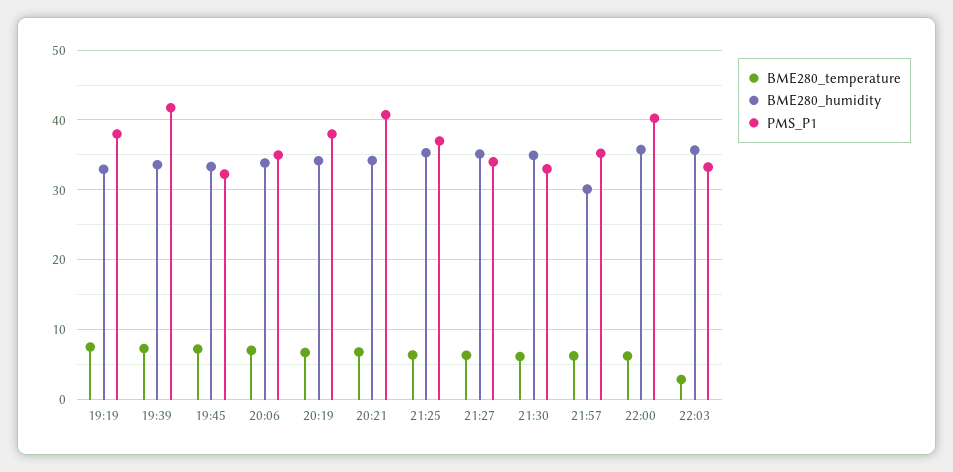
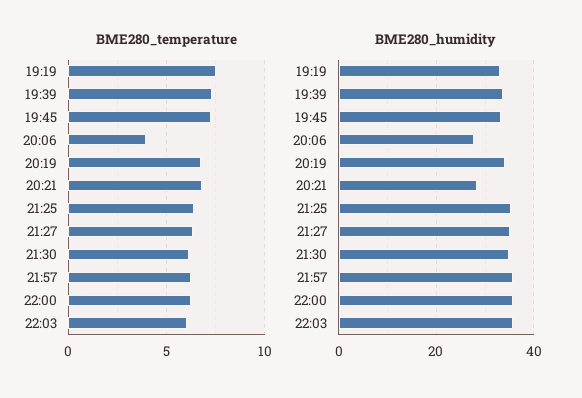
  {
    "BME280_temperature": {
      "19:19": 7.5,
      "19:39": 7.5,
      "19:45": 7,
-     "20:06": 7,
+     "20:06": 4,
      "20:19": 6.5,
      "20:21": 7,
      "21:25": 6.5,
      "21:27": 6.5,
      "21:30": 6,
      "21:57": 6,
      "22:00": 6,
-     "22:03": 3
+     "22:03": 6
    },
    "BME280_humidity": {
      "19:19": 33,
      "19:39": 34,
      "19:45": 33,
-     "20:06": 34,
+     "20:06": 28,
      "20:19": 34,
-     "20:21": 34,
+     "20:21": 28,
      "21:25": 35,
      "21:27": 35,
      "21:30": 35,
-     "21:57": 30,
+     "21:57": 36,
      "22:00": 36,
      "22:03": 36
-   },
+   }
-   "PMS_P1": {
-     "19:19": 38,
-     "19:39": 42,
-     "19:45": 32,
-     "20:06": 35,
-     "20:19": 38,
-     "20:21": 41,
-     "21:25": 37,
-     "21:27": 34,
-     "21:30": 33,
-     "21:57": 35,
-     "22:00": 40,
-     "22:03": 33
-   }
  }

